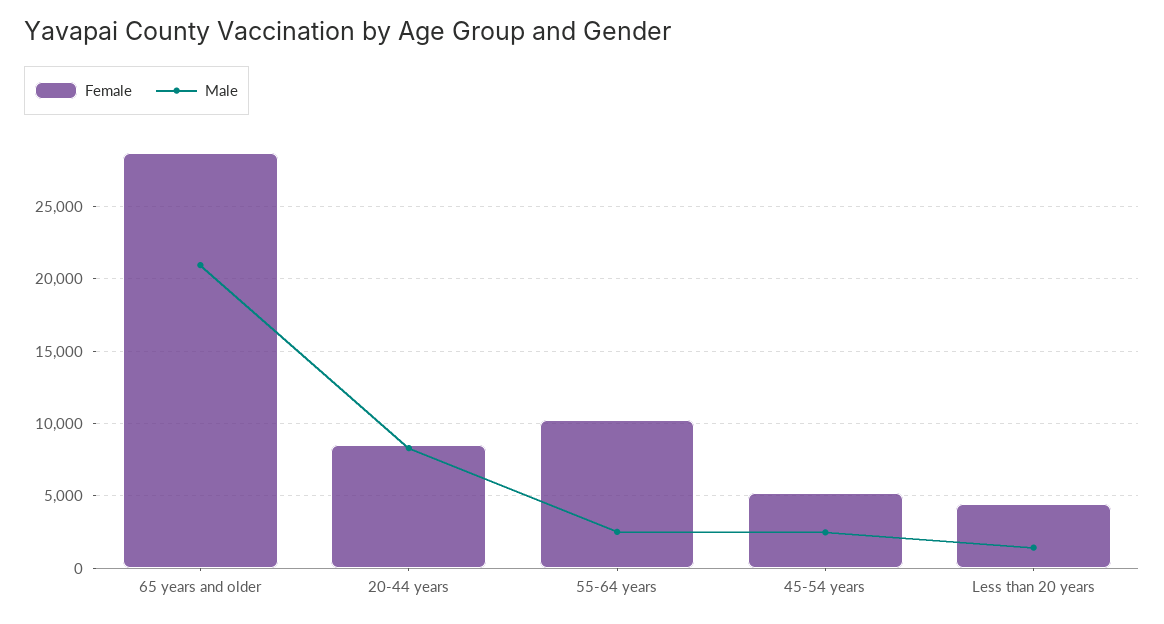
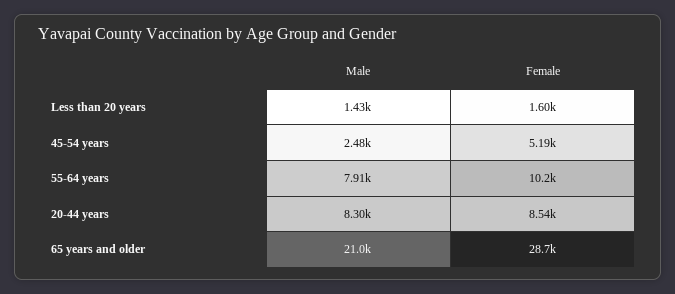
  {
    "Female": {
      "65 years and older": 28700,
      "20-44 years": 8540,
      "55-64 years": 10200,
      "45-54 years": 5190,
-     "Less than 20 years": 4500
+     "Less than 20 years": 1600
    },
    "Male": {
      "65 years and older": 21000,
      "20-44 years": 8300,
-     "55-64 years": 2500,
+     "55-64 years": 7910,
      "45-54 years": 2480,
      "Less than 20 years": 1430
    }
  }

